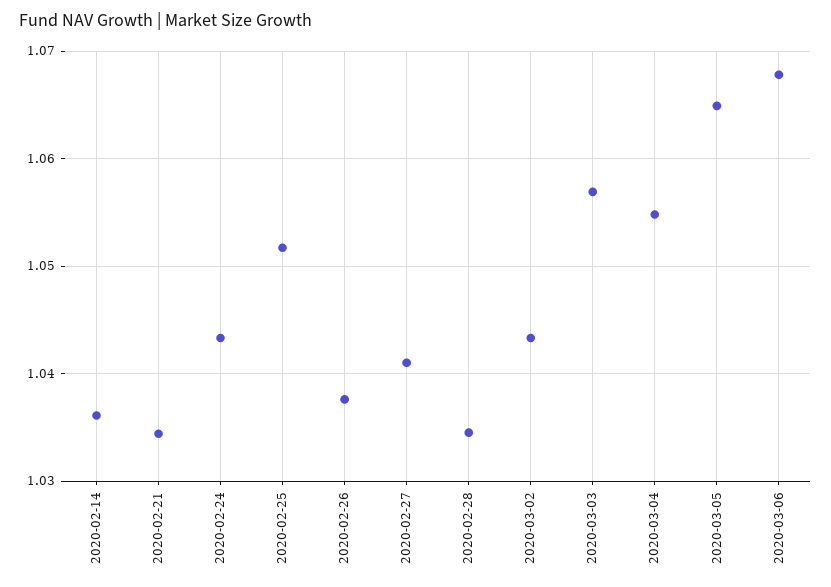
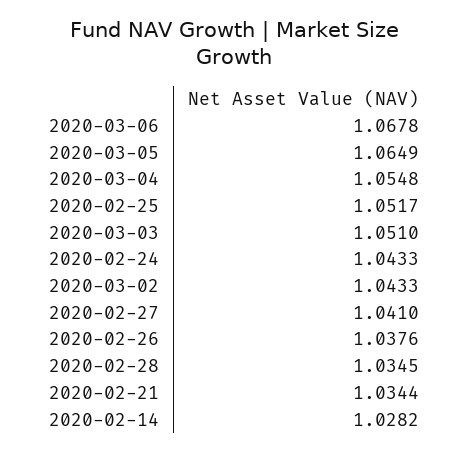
  {
-   "2020-02-14": 1.036,
+   "2020-02-14": 1.0282,
    "2020-02-21": 1.0344,
    "2020-02-24": 1.0433,
    "2020-02-25": 1.0517,
    "2020-02-26": 1.0376,
    "2020-02-27": 1.041,
    "2020-02-28": 1.0345,
    "2020-03-02": 1.0433,
-   "2020-03-03": 1.057,
+   "2020-03-03": 1.051,
    "2020-03-04": 1.0548,
    "2020-03-05": 1.0649,
    "2020-03-06": 1.0678
  }

